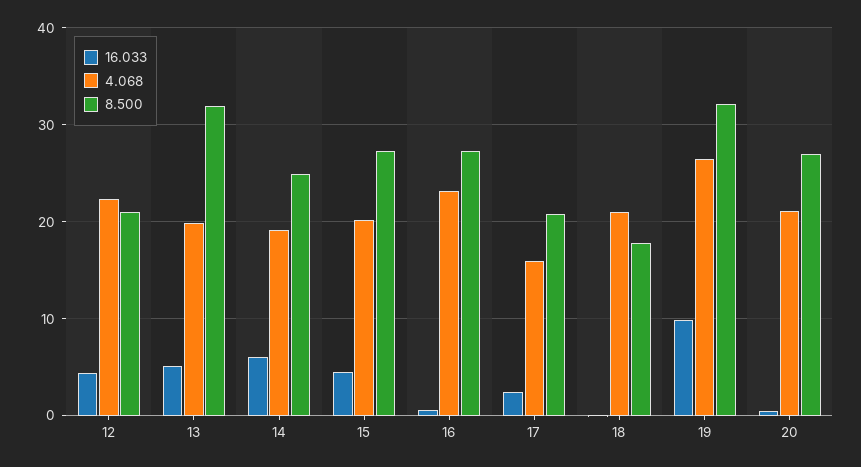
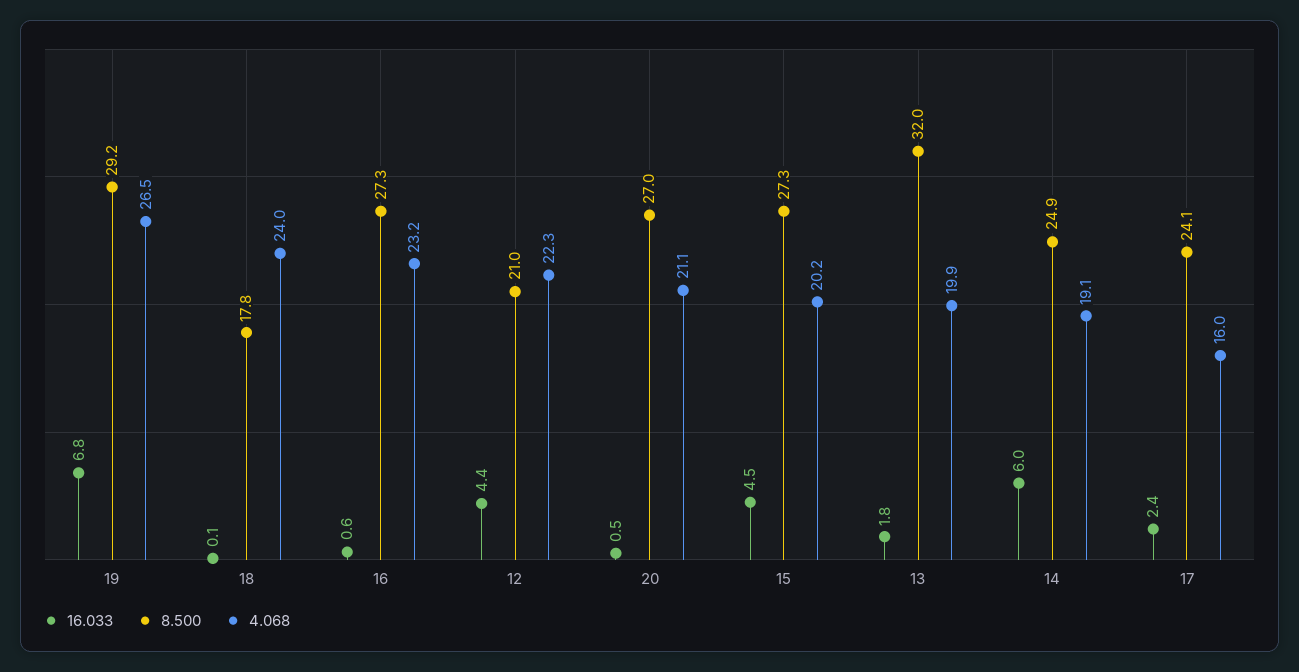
  {
    "16.033": {
      "12": 4.4,
-     "13": 5,
+     "13": 1.8,
      "14": 6,
      "15": 4.5,
      "16": 0.6,
      "17": 2.4,
      "18": 0.1,
-     "19": 10,
+     "19": 6.8,
      "20": 0.5
    },
    "4.068": {
      "12": 22.3,
      "13": 19.9,
      "14": 19.1,
      "15": 20.2,
      "16": 23.2,
      "17": 16,
-     "18": 21,
+     "18": 24,
      "19": 26.5,
      "20": 21.1
    },
    "8.500": {
      "12": 21,
      "13": 32,
      "14": 24.9,
      "15": 27.3,
      "16": 27.3,
-     "17": 21,
+     "17": 24.1,
      "18": 17.8,
-     "19": 32,
+     "19": 29.2,
      "20": 27
    }
  }

